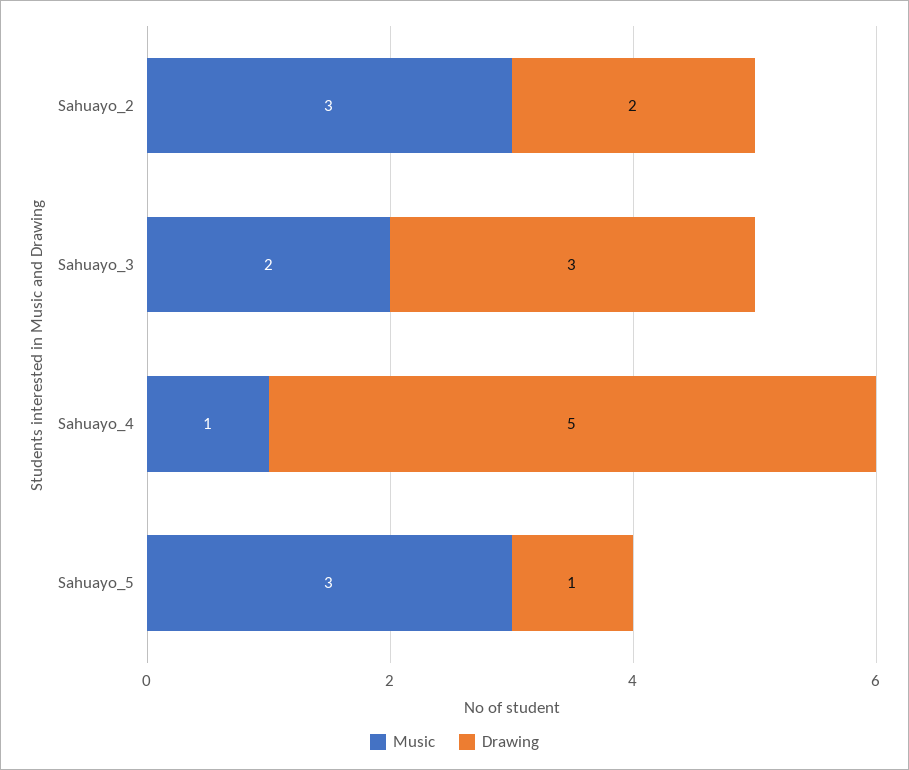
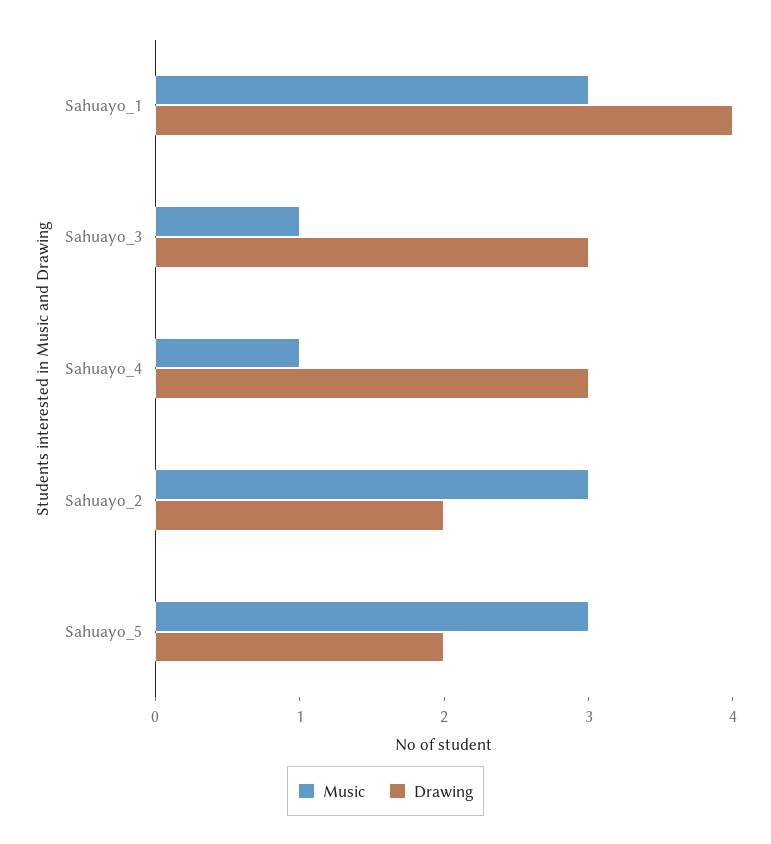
  {
    "Music": {
      "Sahuayo_2": 3,
-     "Sahuayo_3": 2,
+     "Sahuayo_3": 1,
      "Sahuayo_4": 1,
-     "Sahuayo_5": 3
+     "Sahuayo_5": 3,
+     "Sahuayo_1": 3
    },
    "Drawing": {
      "Sahuayo_2": 2,
      "Sahuayo_3": 3,
-     "Sahuayo_4": 5,
+     "Sahuayo_4": 3,
-     "Sahuayo_5": 1
+     "Sahuayo_5": 2,
+     "Sahuayo_1": 4
    }
  }

